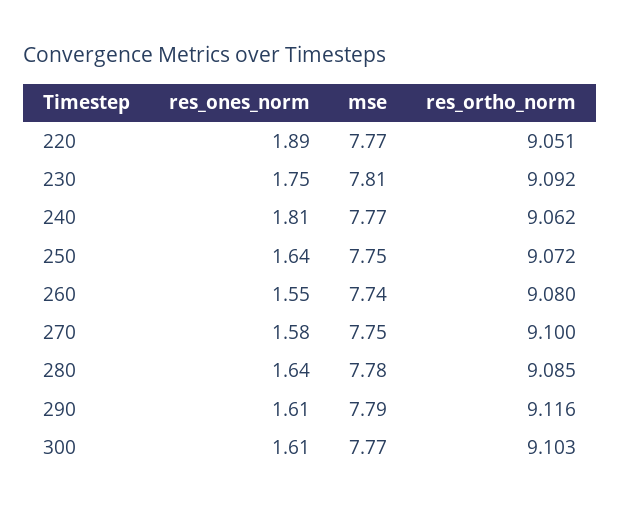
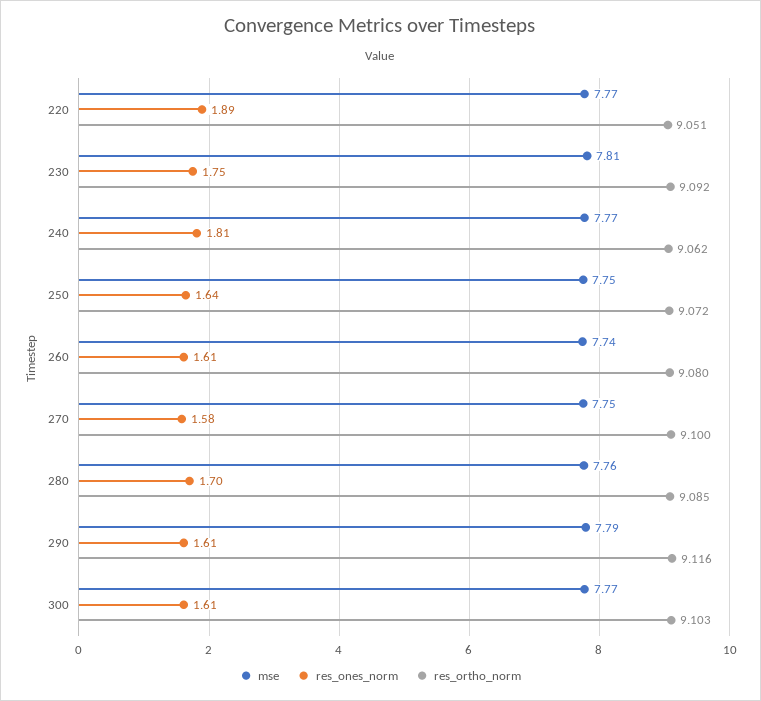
  {
    "res_ones_norm": {
      "220": 1.89,
      "230": 1.75,
      "240": 1.81,
      "250": 1.64,
-     "260": 1.55,
+     "260": 1.61,
      "270": 1.58,
-     "280": 1.64,
+     "280": 1.7,
      "290": 1.61,
      "300": 1.61
    },
    "mse": {
      "220": 7.77,
      "230": 7.81,
      "240": 7.77,
      "250": 7.75,
      "260": 7.74,
      "270": 7.75,
-     "280": 7.78,
+     "280": 7.76,
      "290": 7.79,
      "300": 7.77
    },
    "res_ortho_norm": {
      "220": 9.051,
      "230": 9.092,
      "240": 9.062,
      "250": 9.072,
      "260": 9.08,
      "270": 9.1,
      "280": 9.085,
      "290": 9.116,
      "300": 9.103
    }
  }

